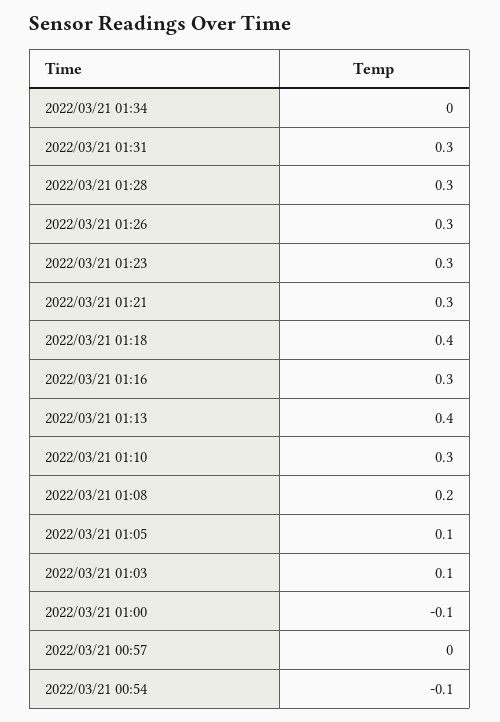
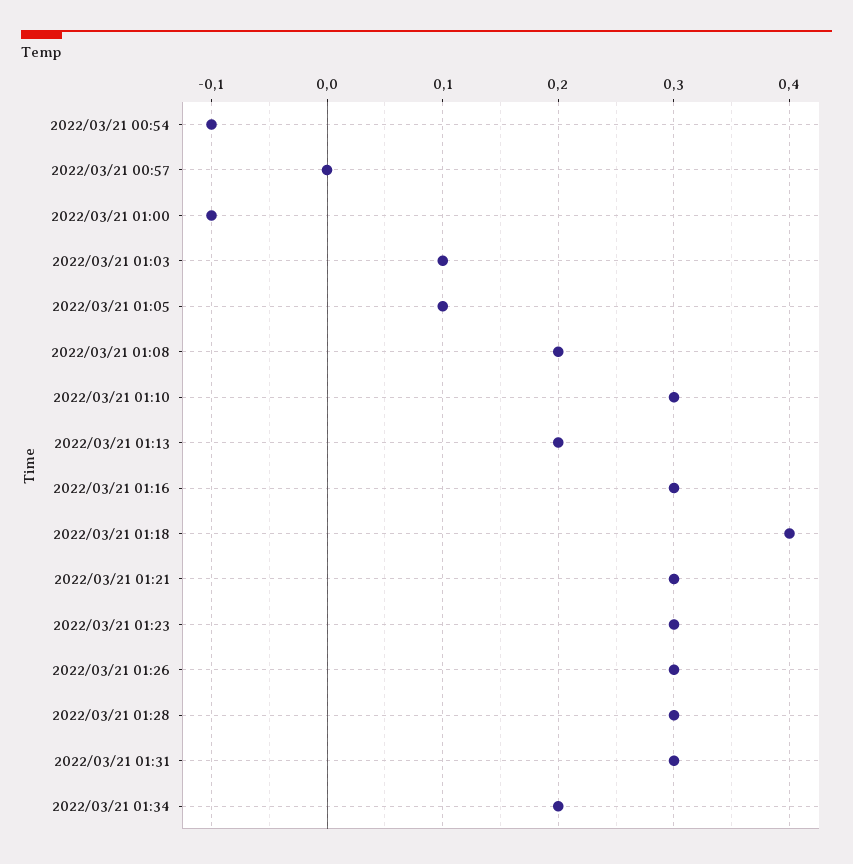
  {
-   "2022/03/21 01:34": 0,
+   "2022/03/21 01:34": 0.2,
    "2022/03/21 01:31": 0.3,
    "2022/03/21 01:28": 0.3,
    "2022/03/21 01:26": 0.3,
    "2022/03/21 01:23": 0.3,
    "2022/03/21 01:21": 0.3,
    "2022/03/21 01:18": 0.4,
    "2022/03/21 01:16": 0.3,
-   "2022/03/21 01:13": 0.4,
+   "2022/03/21 01:13": 0.2,
    "2022/03/21 01:10": 0.3,
    "2022/03/21 01:08": 0.2,
    "2022/03/21 01:05": 0.1,
    "2022/03/21 01:03": 0.1,
    "2022/03/21 01:00": -0.1,
    "2022/03/21 00:57": 0,
    "2022/03/21 00:54": -0.1
  }

